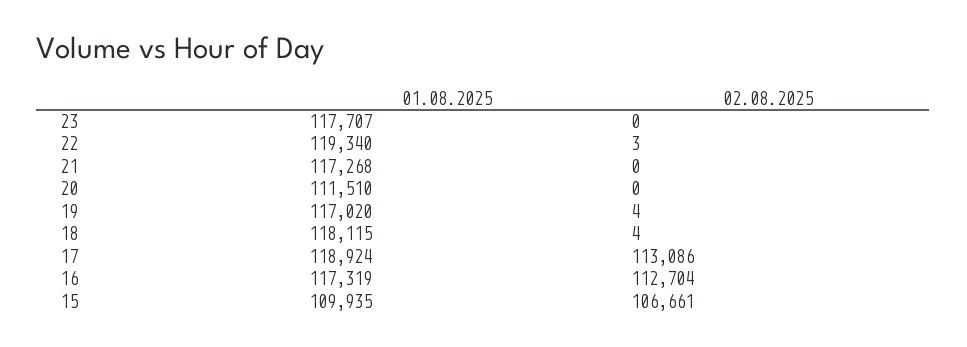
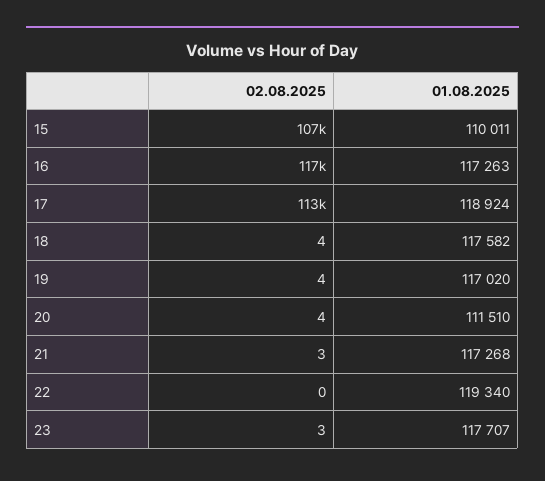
  {
    "01.08.2025": {
      "23": 117707,
      "22": 119340,
      "21": 117268,
      "20": 111510,
      "19": 117020,
-     "18": 118115,
+     "18": 117582,
      "17": 118924,
-     "16": 117319,
+     "16": 117263,
-     "15": 109935
+     "15": 110011
    },
    "02.08.2025": {
-     "23": 0,
+     "23": 3,
-     "22": 3,
+     "22": 0,
-     "21": 0,
+     "21": 3,
-     "20": 0,
+     "20": 4,
      "19": 4,
      "18": 4,
      "17": 113086,
-     "16": 112704,
+     "16": 117000,
      "15": 106661
    }
  }

